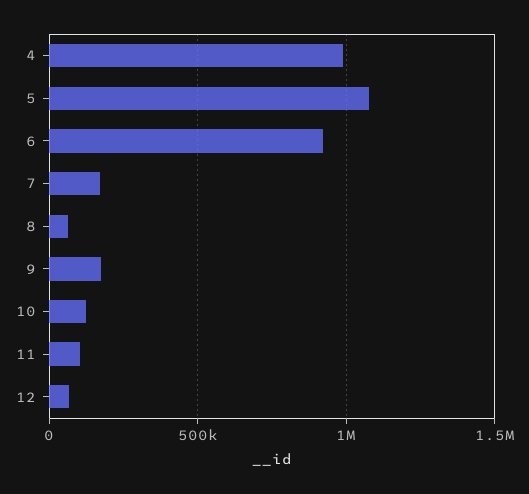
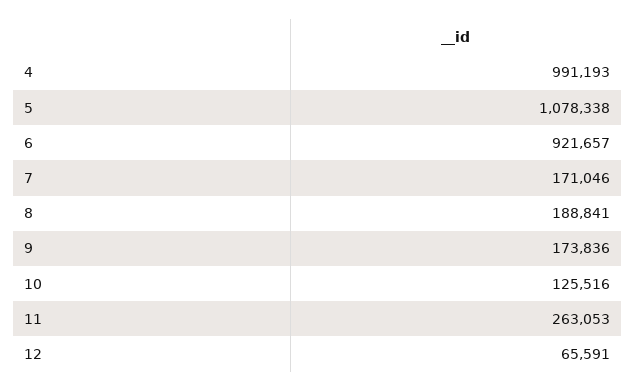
  {
    "4": 991193,
    "5": 1078338,
    "6": 921657,
    "7": 171046,
-   "8": 50000,
+   "8": 188841,
    "9": 173836,
    "10": 125516,
-   "11": 100000,
+   "11": 263053,
    "12": 65591
  }

